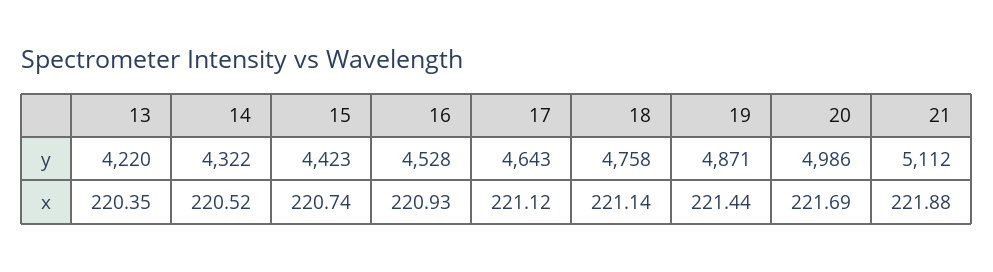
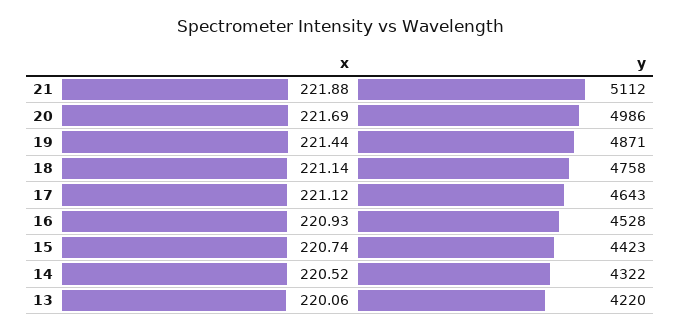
  {
    "13": {
      "y": 4220,
-     "x": 220.35
+     "x": 220.06
    },
    "14": {
      "y": 4322,
      "x": 220.52
    },
    "15": {
      "y": 4423,
      "x": 220.74
    },
    "16": {
      "y": 4528,
      "x": 220.93
    },
    "17": {
      "y": 4643,
      "x": 221.12
    },
    "18": {
      "y": 4758,
      "x": 221.14
    },
    "19": {
      "y": 4871,
      "x": 221.44
    },
    "20": {
      "y": 4986,
      "x": 221.69
    },
    "21": {
      "y": 5112,
      "x": 221.88
    }
  }

